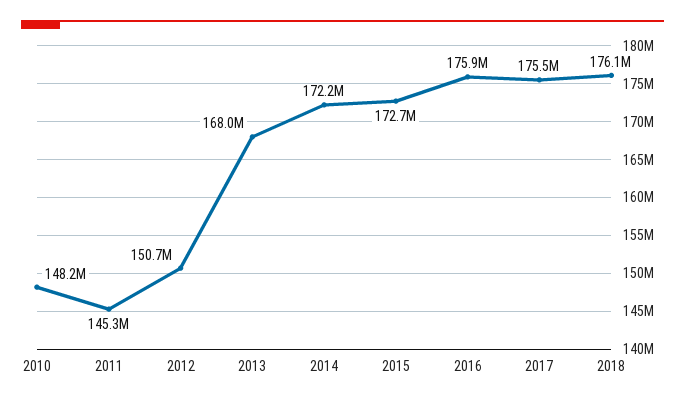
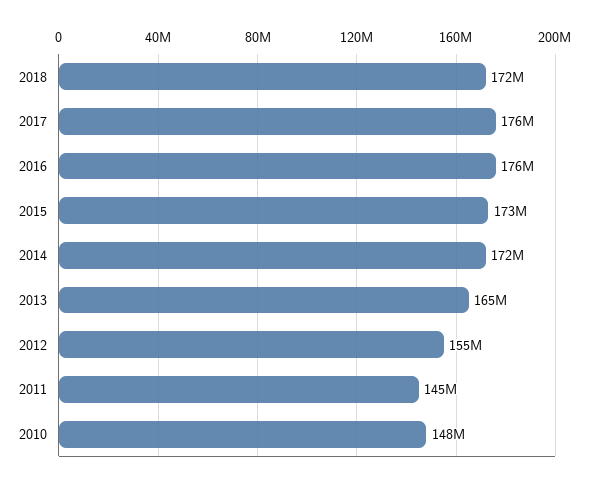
  {
    "2010": 148200000,
    "2011": 145300000,
-   "2012": 150700000,
+   "2012": 155000000,
-   "2013": 168000000,
+   "2013": 165000000,
    "2014": 172200000,
    "2015": 172700000,
    "2016": 175900000,
    "2017": 175500000,
-   "2018": 176100000
+   "2018": 172000000
  }

